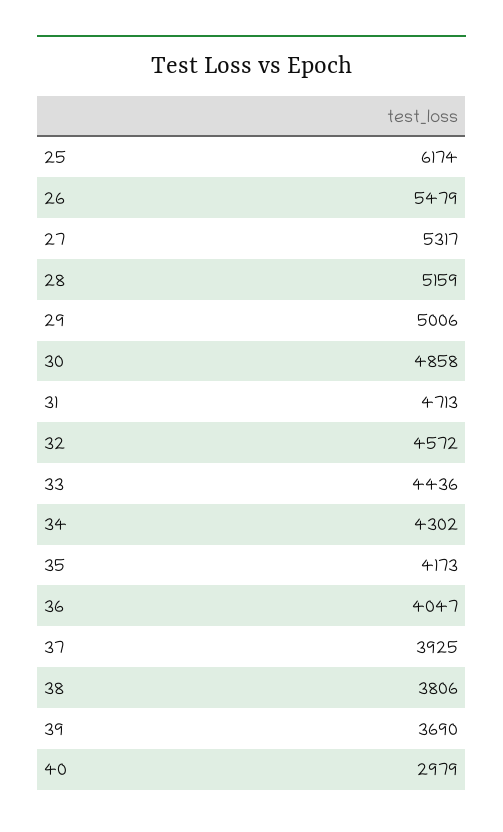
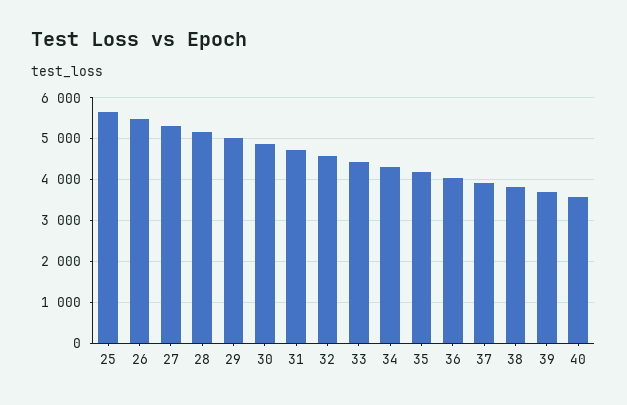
  {
-   "25": 6174,
+   "25": 5600,
    "26": 5479,
    "27": 5317,
    "28": 5159,
    "29": 5006,
    "30": 4858,
    "31": 4713,
    "32": 4572,
    "33": 4436,
    "34": 4302,
    "35": 4173,
    "36": 4047,
    "37": 3925,
    "38": 3806,
    "39": 3690,
-   "40": 2979
+   "40": 3600
  }

